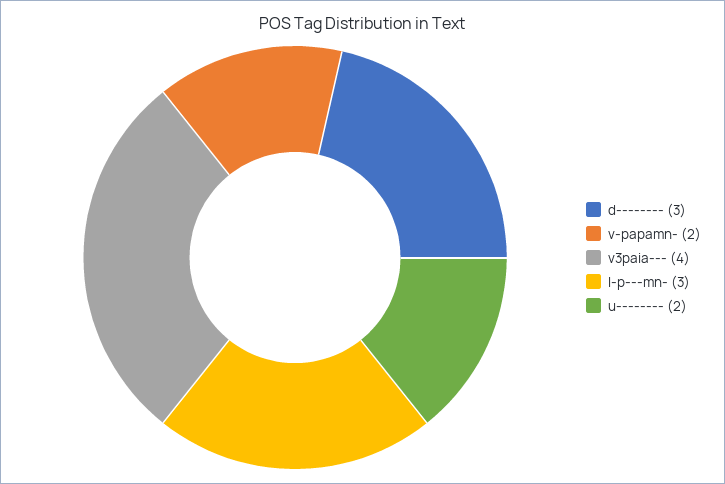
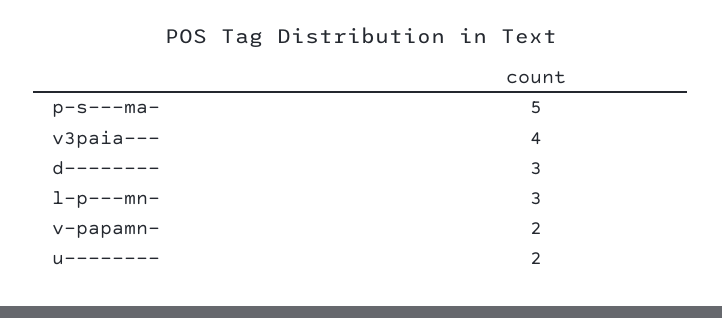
  {
    "d--------": 3,
    "v-papamn-": 2,
    "v3paia---": 4,
    "l-p---mn-": 3,
-   "u--------": 2
+   "u--------": 2,
+   "p-s---ma-": 5
  }

